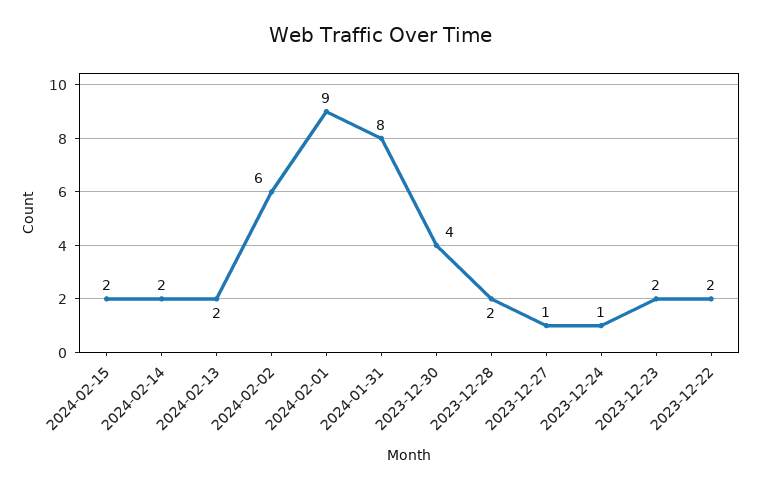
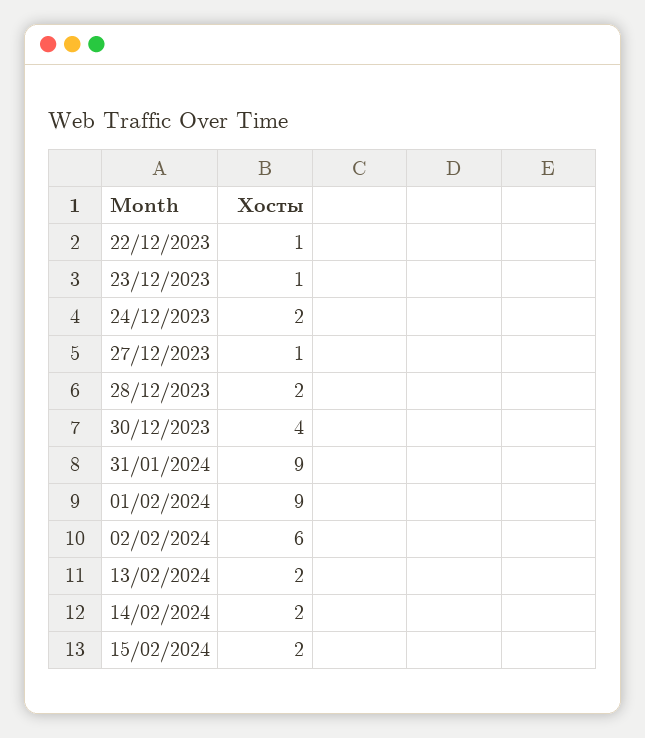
  {
    "2024-02-15": 2,
    "2024-02-14": 2,
    "2024-02-13": 2,
    "2024-02-02": 6,
    "2024-02-01": 9,
-   "2024-01-31": 8,
+   "2024-01-31": 9,
    "2023-12-30": 4,
    "2023-12-28": 2,
    "2023-12-27": 1,
-   "2023-12-24": 1,
+   "2023-12-24": 2,
-   "2023-12-23": 2,
+   "2023-12-23": 1,
-   "2023-12-22": 2
+   "2023-12-22": 1
  }

